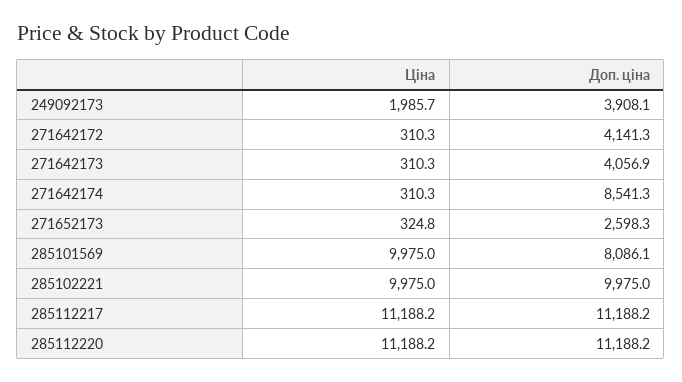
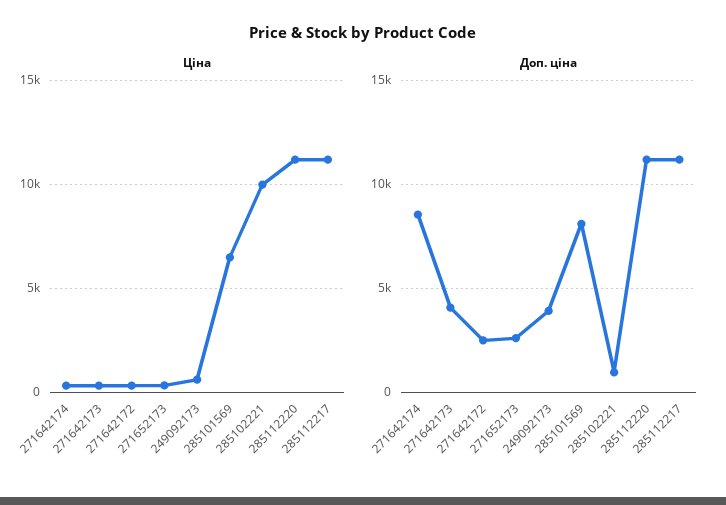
  {
    "Ціна": {
-     "249092173": 1985.7,
+     "249092173": 500,
      "271642172": 310.3,
      "271642173": 310.3,
      "271642174": 310.3,
      "271652173": 324.8,
-     "285101569": 9975,
+     "285101569": 6500,
      "285102221": 9975,
      "285112217": 11188.2,
      "285112220": 11188.2
    },
    "Доп. ціна": {
      "249092173": 3908.1,
-     "271642172": 4141.3,
+     "271642172": 2500,
      "271642173": 4056.9,
      "271642174": 8541.3,
      "271652173": 2598.3,
      "285101569": 8086.1,
-     "285102221": 9975,
+     "285102221": 1000,
      "285112217": 11188.2,
      "285112220": 11188.2
    }
  }

